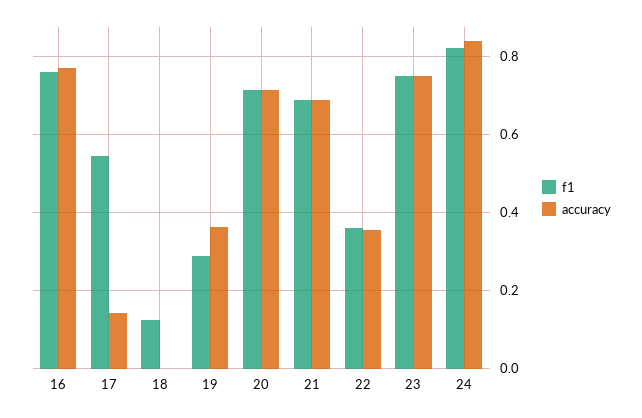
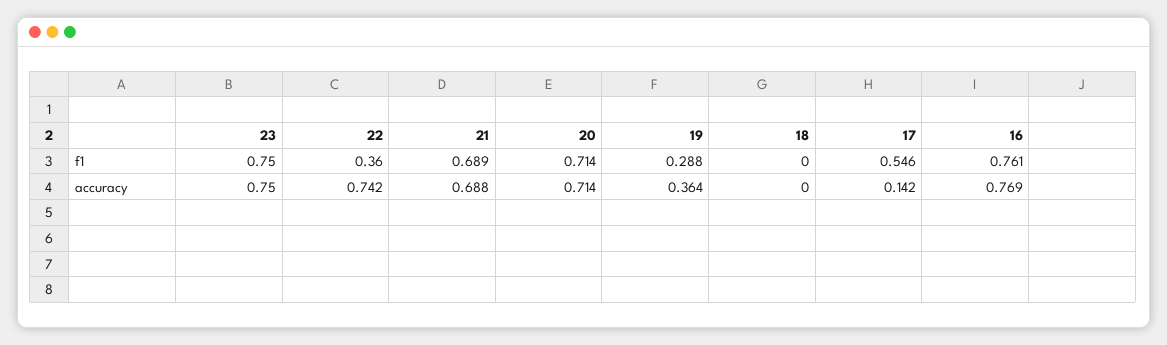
  {
    "f1": {
      "16": 0.761,
      "17": 0.546,
-     "18": 0.12,
+     "18": 0,
      "19": 0.288,
      "20": 0.714,
      "21": 0.689,
      "22": 0.36,
-     "23": 0.75,
+     "23": 0.75
-     "24": 0.82
    },
    "accuracy": {
      "16": 0.769,
      "17": 0.142,
      "18": 0,
      "19": 0.364,
      "20": 0.714,
      "21": 0.688,
-     "22": 0.36,
+     "22": 0.742,
-     "23": 0.75,
+     "23": 0.75
-     "24": 0.84
    }
  }

